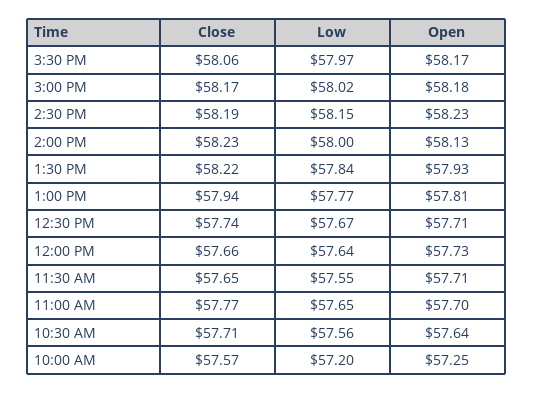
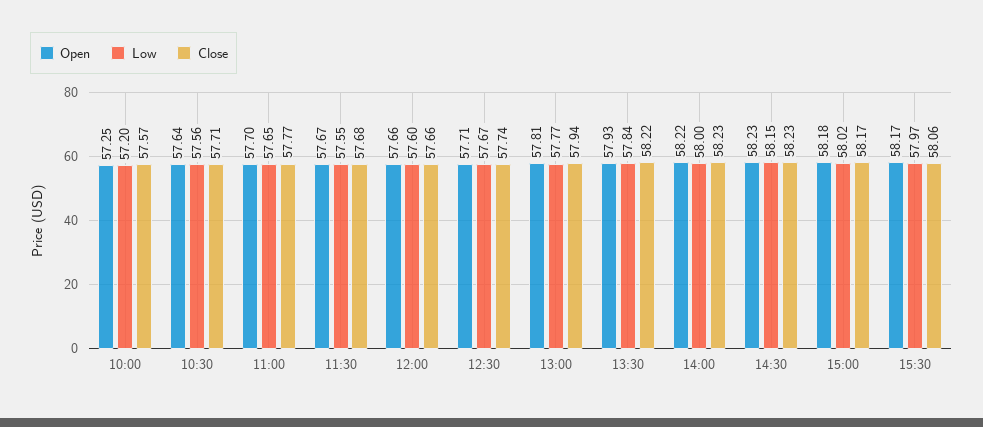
  {
    "Close": {
      "3:30 PM": 58.06,
      "3:00 PM": 58.17,
-     "2:30 PM": 58.19,
+     "2:30 PM": 58.23,
      "2:00 PM": 58.23,
      "1:30 PM": 58.22,
      "1:00 PM": 57.94,
      "12:30 PM": 57.74,
      "12:00 PM": 57.66,
-     "11:30 AM": 57.65,
+     "11:30 AM": 57.68,
      "11:00 AM": 57.77,
      "10:30 AM": 57.71,
      "10:00 AM": 57.57
    },
    "Low": {
      "3:30 PM": 57.97,
      "3:00 PM": 58.02,
      "2:30 PM": 58.15,
      "2:00 PM": 58,
      "1:30 PM": 57.84,
      "1:00 PM": 57.77,
      "12:30 PM": 57.67,
-     "12:00 PM": 57.64,
+     "12:00 PM": 57.6,
      "11:30 AM": 57.55,
      "11:00 AM": 57.65,
      "10:30 AM": 57.56,
      "10:00 AM": 57.2
    },
    "Open": {
      "3:30 PM": 58.17,
      "3:00 PM": 58.18,
      "2:30 PM": 58.23,
-     "2:00 PM": 58.13,
+     "2:00 PM": 58.22,
      "1:30 PM": 57.93,
      "1:00 PM": 57.81,
      "12:30 PM": 57.71,
-     "12:00 PM": 57.73,
+     "12:00 PM": 57.66,
-     "11:30 AM": 57.71,
+     "11:30 AM": 57.67,
      "11:00 AM": 57.7,
      "10:30 AM": 57.64,
      "10:00 AM": 57.25
    }
  }

